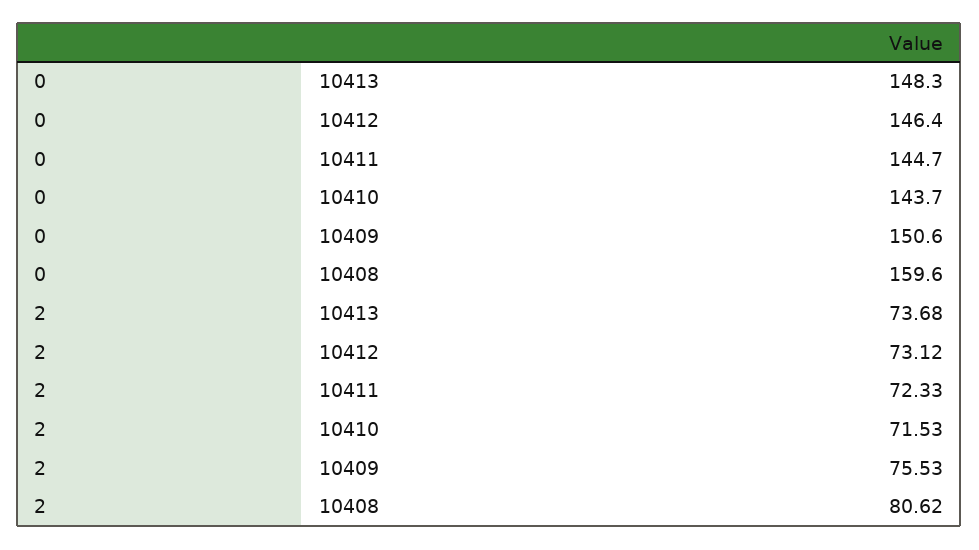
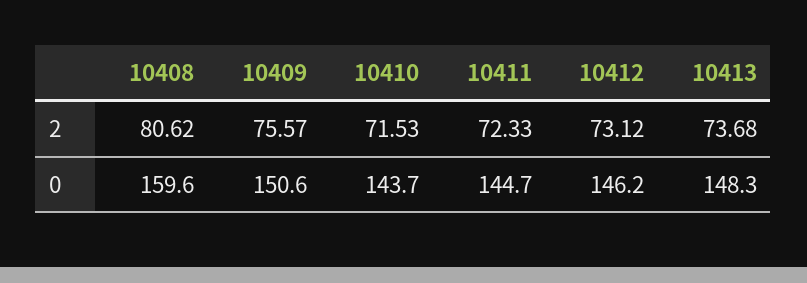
  {
    "0": {
      "10413": 148.3,
-     "10412": 146.4,
+     "10412": 146.2,
      "10411": 144.7,
      "10410": 143.7,
      "10409": 150.6,
      "10408": 159.6
    },
    "2": {
      "10413": 73.68,
      "10412": 73.12,
      "10411": 72.33,
      "10410": 71.53,
-     "10409": 75.53,
+     "10409": 75.57,
      "10408": 80.62
    }
  }

